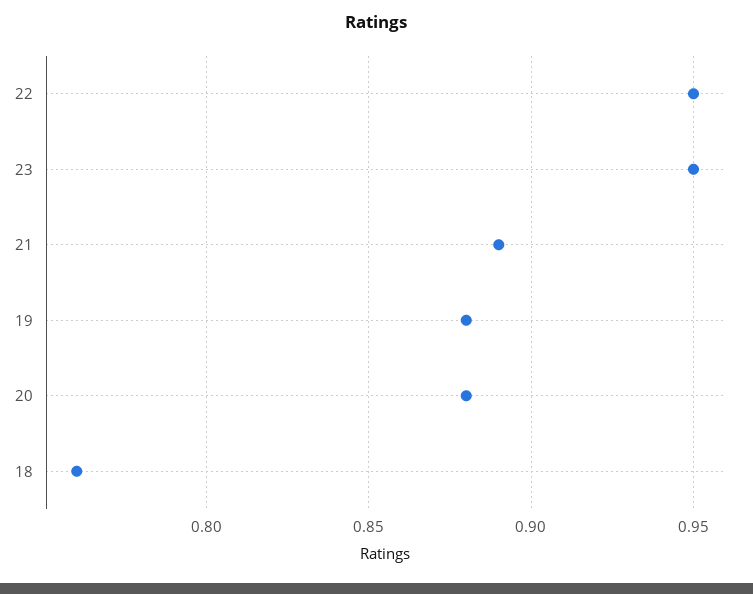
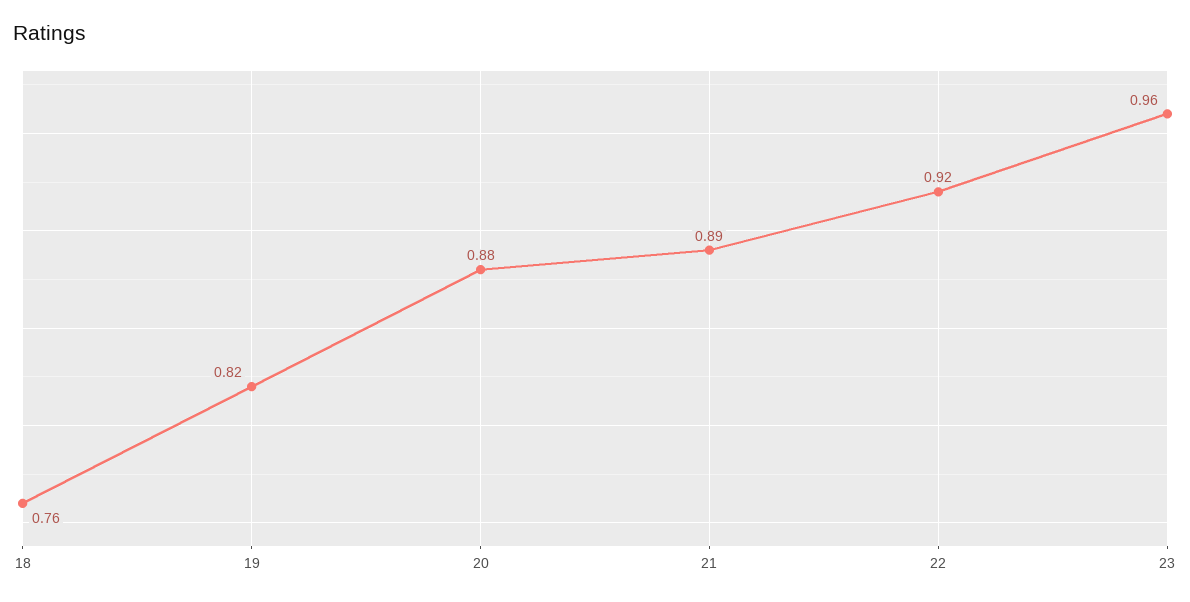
  {
-   "22": 0.95,
+   "22": 0.92,
-   "23": 0.95,
+   "23": 0.96,
    "21": 0.89,
-   "19": 0.88,
+   "19": 0.82,
    "20": 0.88,
    "18": 0.76
  }

